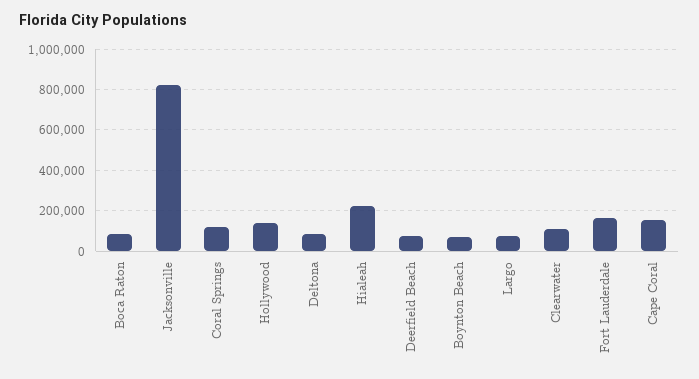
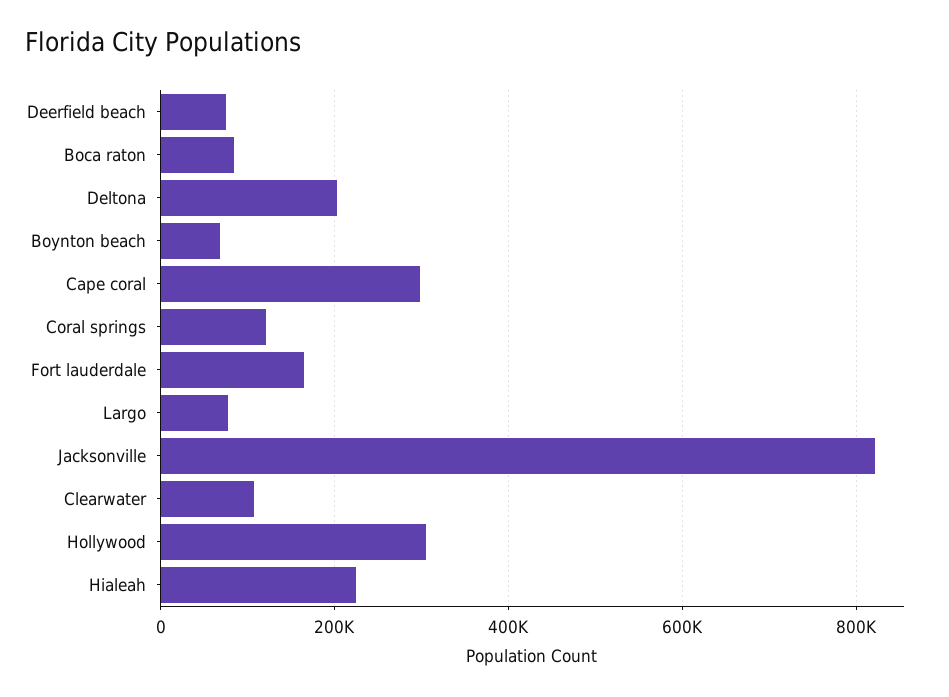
  {
    "Boca Raton": 80000,
    "Jacksonville": 820000,
    "Coral Springs": 120000,
-   "Hollywood": 150000,
+   "Hollywood": 300000,
-   "Deltona": 100000,
+   "Deltona": 200000,
    "Hialeah": 220000,
    "Deerfield Beach": 80000,
    "Boynton Beach": 60000,
    "Largo": 80000,
    "Clearwater": 100000,
    "Fort Lauderdale": 160000,
-   "Cape Coral": 150000
+   "Cape Coral": 300000
  }

